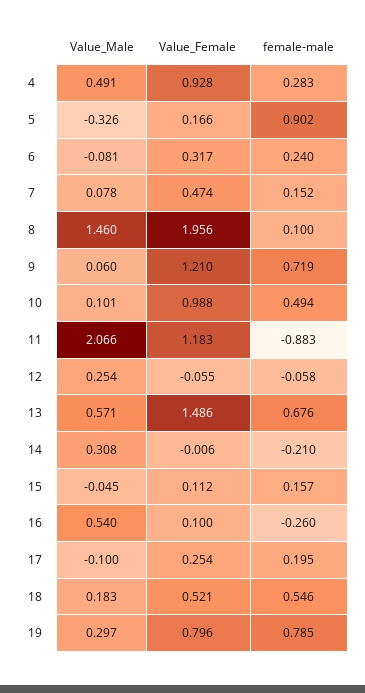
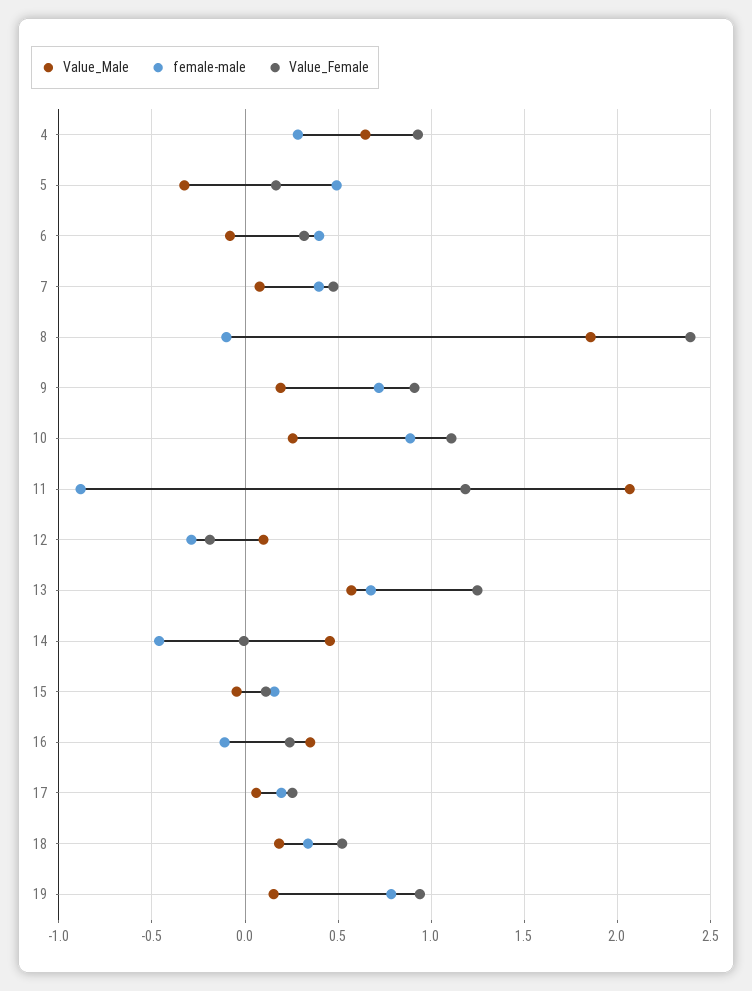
  {
    "Value_Male": {
-     "4": 0.491,
+     "4": 0.65,
      "5": -0.326,
      "6": -0.081,
      "7": 0.078,
-     "8": 1.46,
+     "8": 1.85,
-     "9": 0.06,
+     "9": 0.2,
-     "10": 0.101,
+     "10": 0.25,
      "11": 2.066,
-     "12": 0.254,
+     "12": 0.1,
      "13": 0.571,
-     "14": 0.308,
+     "14": 0.45,
      "15": -0.045,
-     "16": 0.54,
+     "16": 0.35,
-     "17": -0.1,
+     "17": 0.05,
      "18": 0.183,
-     "19": 0.297
+     "19": 0.15
    },
    "Value_Female": {
      "4": 0.928,
      "5": 0.166,
      "6": 0.317,
      "7": 0.474,
-     "8": 1.956,
+     "8": 2.4,
-     "9": 1.21,
+     "9": 0.9,
-     "10": 0.988,
+     "10": 1.1,
      "11": 1.183,
-     "12": -0.055,
+     "12": -0.2,
-     "13": 1.486,
+     "13": 1.25,
      "14": -0.006,
      "15": 0.112,
-     "16": 0.1,
+     "16": 0.25,
      "17": 0.254,
      "18": 0.521,
-     "19": 0.796
+     "19": 0.95
    },
    "female-male": {
      "4": 0.283,
-     "5": 0.902,
+     "5": 0.5,
-     "6": 0.24,
+     "6": 0.4,
-     "7": 0.152,
+     "7": 0.4,
-     "8": 0.1,
+     "8": -0.1,
      "9": 0.719,
-     "10": 0.494,
+     "10": 0.9,
      "11": -0.883,
-     "12": -0.058,
+     "12": -0.3,
      "13": 0.676,
-     "14": -0.21,
+     "14": -0.45,
      "15": 0.157,
-     "16": -0.26,
+     "16": -0.1,
      "17": 0.195,
-     "18": 0.546,
+     "18": 0.35,
      "19": 0.785
    }
  }

